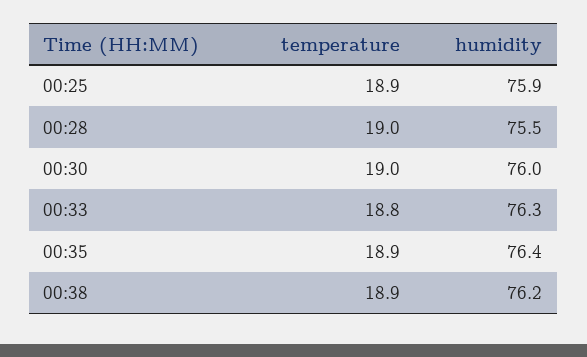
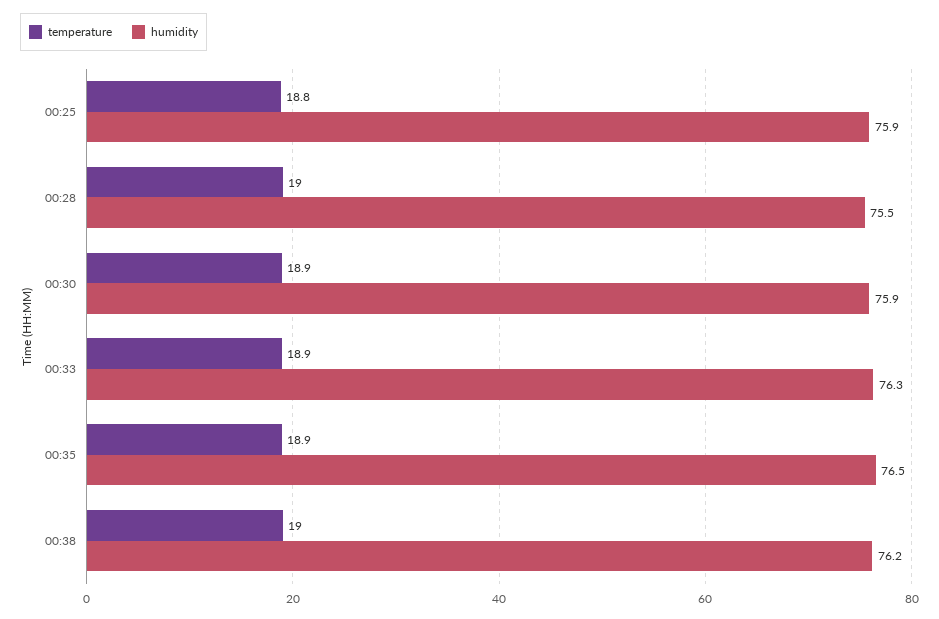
  {
    "temperature": {
-     "00:25": 18.9,
+     "00:25": 18.8,
      "00:28": 19,
-     "00:30": 19,
+     "00:30": 18.9,
-     "00:33": 18.8,
+     "00:33": 18.9,
      "00:35": 18.9,
-     "00:38": 18.9
+     "00:38": 19
    },
    "humidity": {
      "00:25": 75.9,
      "00:28": 75.5,
-     "00:30": 76,
+     "00:30": 75.9,
      "00:33": 76.3,
-     "00:35": 76.4,
+     "00:35": 76.5,
      "00:38": 76.2
    }
  }

